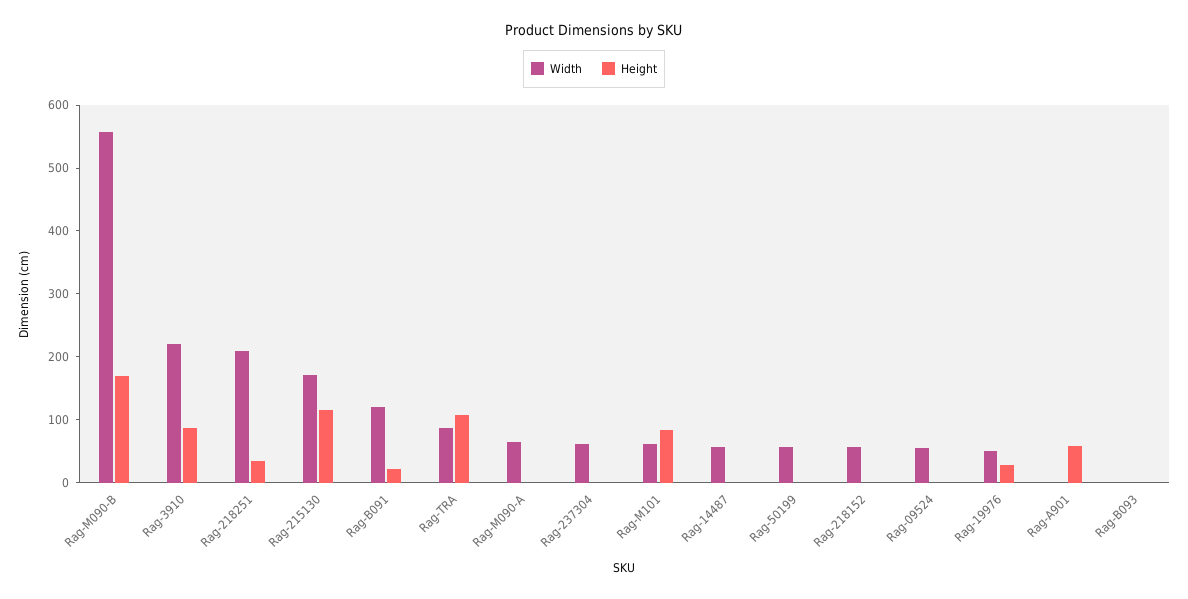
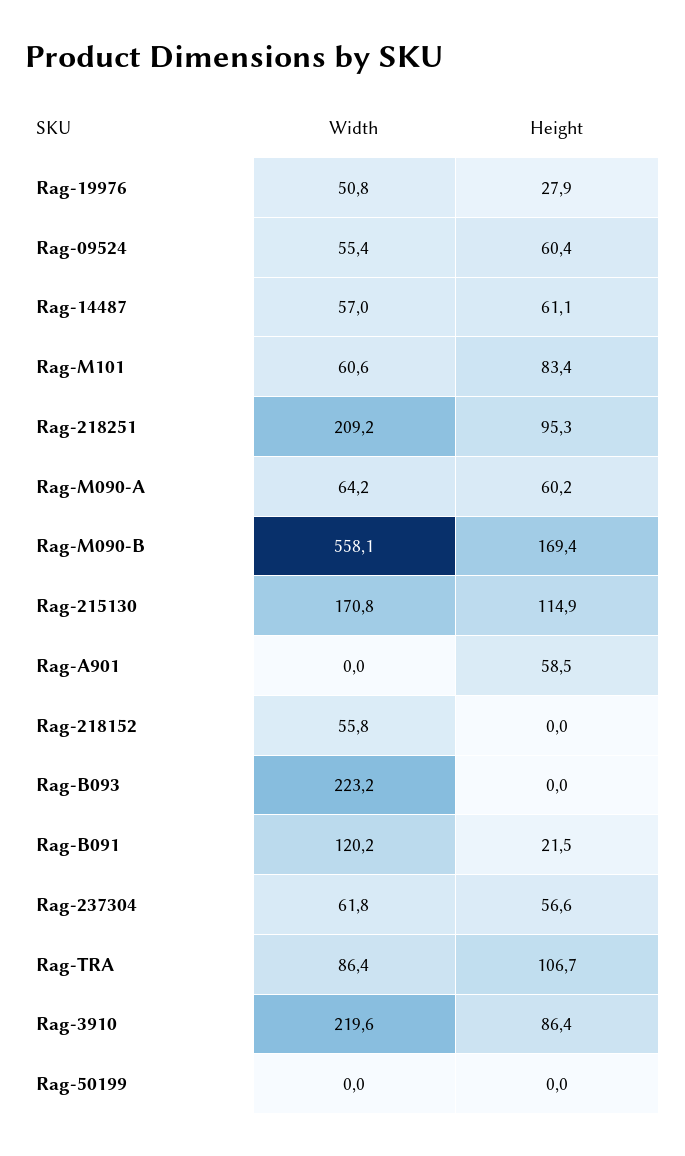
  {
    "Width": {
      "Rag-M090-B": 558.1,
      "Rag-3910": 219.6,
      "Rag-218251": 209.2,
      "Rag-215130": 170.8,
      "Rag-B091": 120.2,
      "Rag-TRA": 86.4,
      "Rag-M090-A": 64.2,
      "Rag-237304": 61.8,
      "Rag-M101": 60.6,
      "Rag-14487": 57,
-     "Rag-50199": 60,
+     "Rag-50199": 0,
      "Rag-218152": 55.8,
      "Rag-09524": 55.4,
      "Rag-19976": 50.8,
      "Rag-A901": 0,
-     "Rag-B093": 0
+     "Rag-B093": 223.2
    },
    "Height": {
      "Rag-M090-B": 169.4,
      "Rag-3910": 86.4,
-     "Rag-218251": 40,
+     "Rag-218251": 95.3,
      "Rag-215130": 114.9,
      "Rag-B091": 21.5,
      "Rag-TRA": 106.7,
-     "Rag-M090-A": 0,
+     "Rag-M090-A": 60.2,
-     "Rag-237304": 0,
+     "Rag-237304": 56.6,
      "Rag-M101": 83.4,
-     "Rag-14487": 0,
+     "Rag-14487": 61.1,
      "Rag-50199": 0,
      "Rag-218152": 0,
-     "Rag-09524": 0,
+     "Rag-09524": 60.4,
      "Rag-19976": 27.9,
      "Rag-A901": 58.5,
      "Rag-B093": 0
    }
  }

